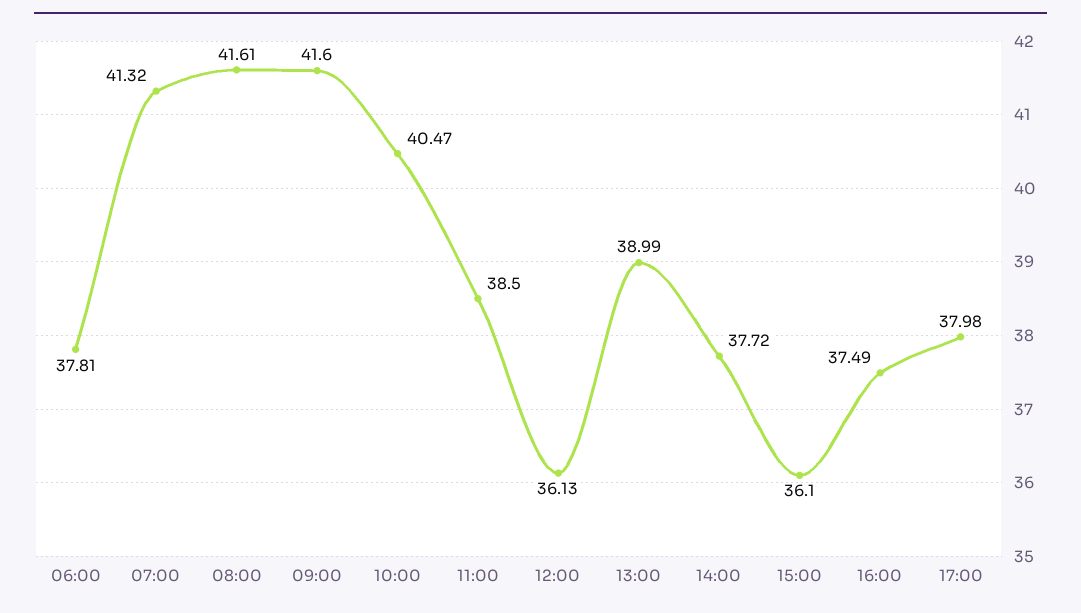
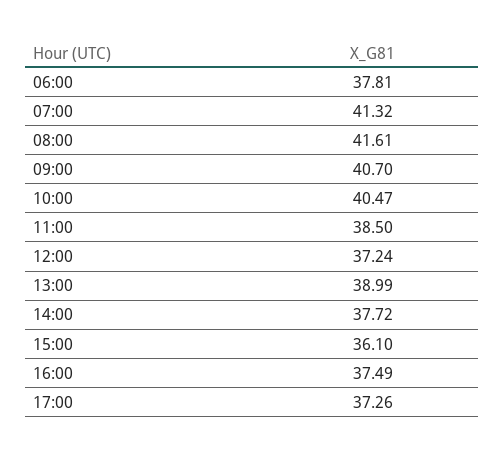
  {
    "06:00": 37.81,
    "07:00": 41.32,
    "08:00": 41.61,
-   "09:00": 41.6,
+   "09:00": 40.7,
    "10:00": 40.47,
    "11:00": 38.5,
-   "12:00": 36.13,
+   "12:00": 37.24,
    "13:00": 38.99,
    "14:00": 37.72,
    "15:00": 36.1,
    "16:00": 37.49,
-   "17:00": 37.98
+   "17:00": 37.26
  }

